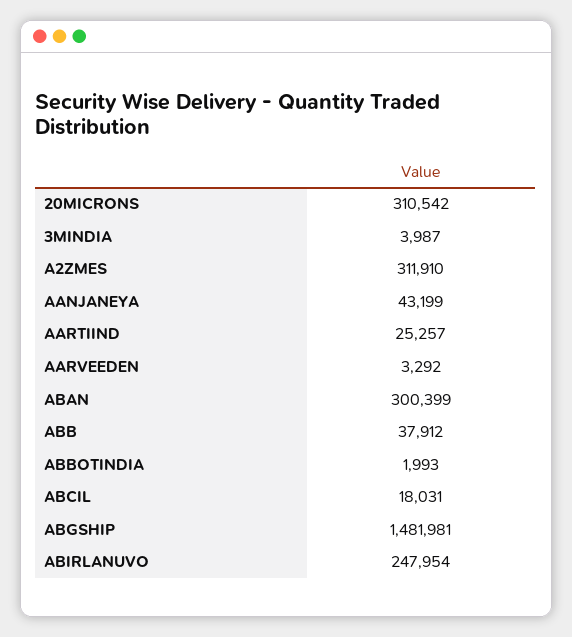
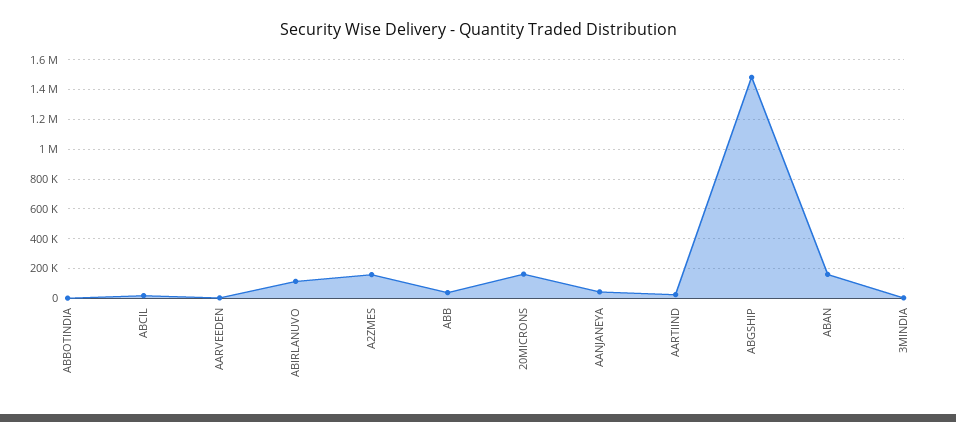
  {
-   "20MICRONS": 310542,
+   "20MICRONS": 150000,
    "3MINDIA": 3987,
-   "A2ZMES": 311910,
+   "A2ZMES": 150000,
    "AANJANEYA": 43199,
    "AARTIIND": 25257,
    "AARVEEDEN": 3292,
-   "ABAN": 300399,
+   "ABAN": 150000,
    "ABB": 37912,
    "ABBOTINDIA": 1993,
    "ABCIL": 18031,
    "ABGSHIP": 1481981,
-   "ABIRLANUVO": 247954
+   "ABIRLANUVO": 100000
  }

